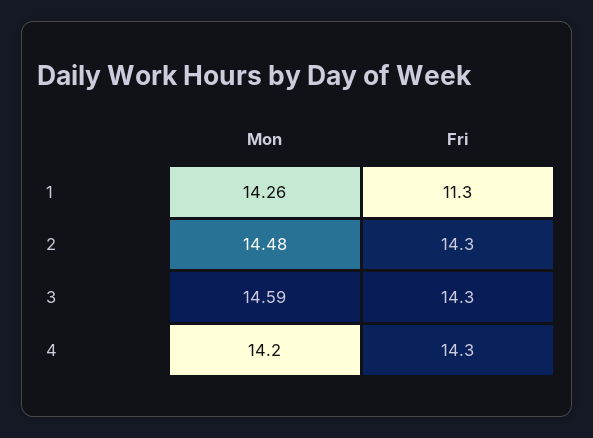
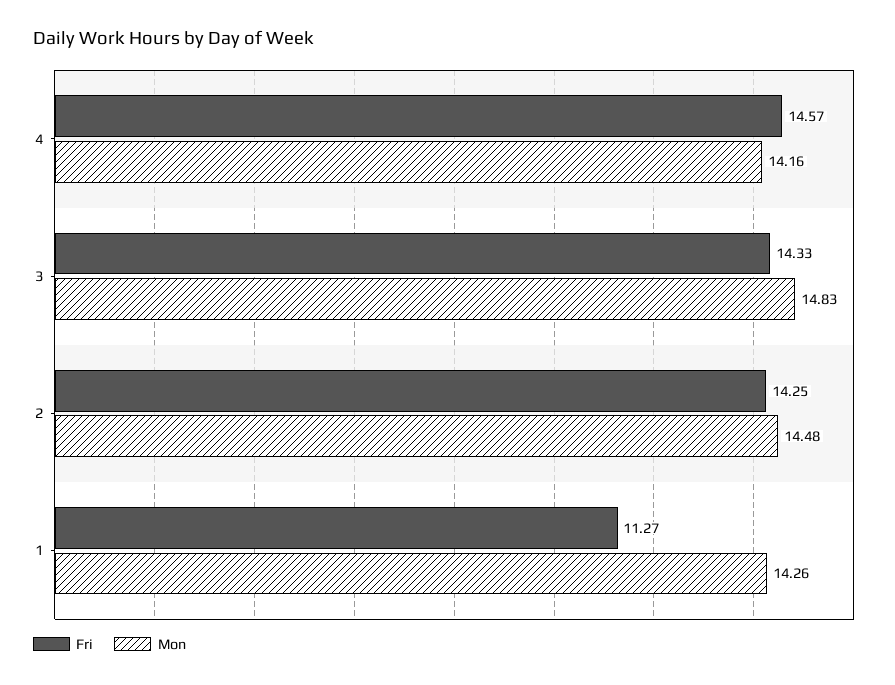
  {
    "Mon": {
      "1": 14.26,
      "2": 14.48,
-     "3": 14.59,
+     "3": 14.83,
-     "4": 14.2
+     "4": 14.16
    },
    "Fri": {
      "1": 11.27,
      "2": 14.25,
      "3": 14.33,
-     "4": 14.3
+     "4": 14.57
    }
  }

